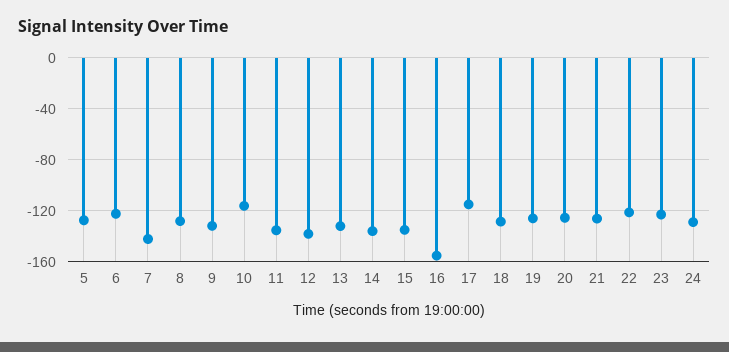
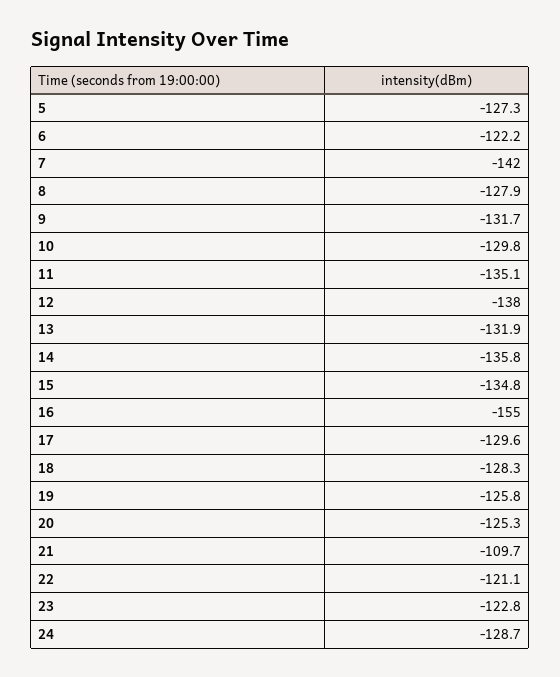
  {
    "5": -127.3,
    "6": -122.2,
    "7": -142,
    "8": -127.9,
    "9": -131.7,
-   "10": -115,
+   "10": -129.8,
    "11": -135.1,
    "12": -138,
    "13": -131.9,
    "14": -135.8,
    "15": -134.8,
    "16": -155,
-   "17": -115,
+   "17": -129.6,
    "18": -128.3,
    "19": -125.8,
    "20": -125.3,
-   "21": -125,
+   "21": -109.7,
    "22": -121.1,
    "23": -122.8,
    "24": -128.7
  }

